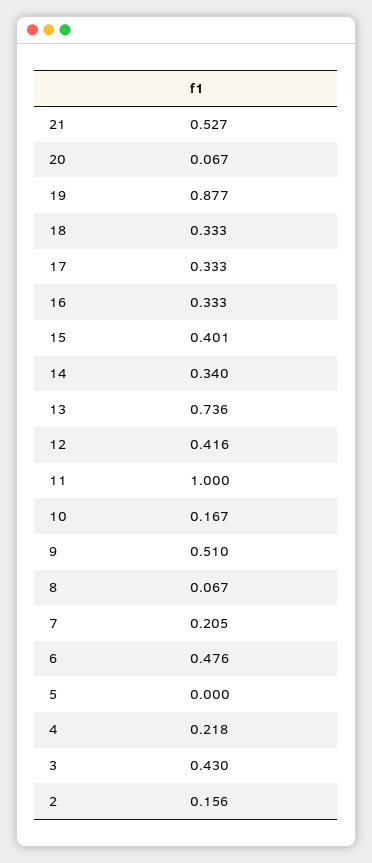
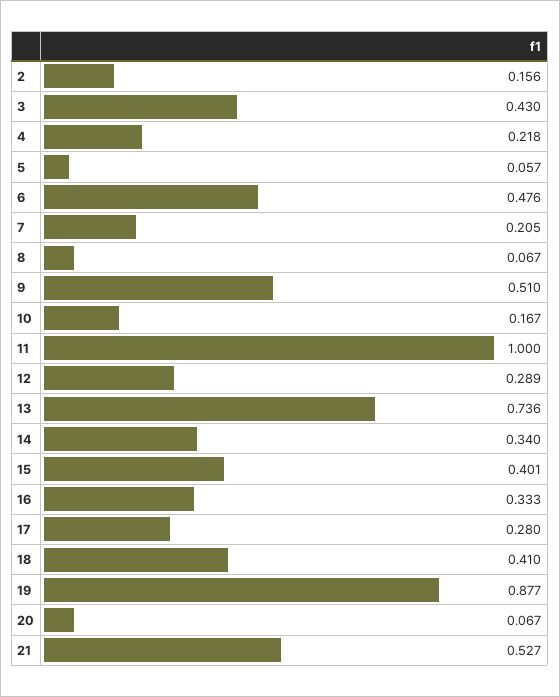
  {
    "21": 0.527,
    "20": 0.067,
    "19": 0.877,
-   "18": 0.333,
+   "18": 0.41,
-   "17": 0.333,
+   "17": 0.28,
    "16": 0.333,
    "15": 0.401,
    "14": 0.34,
    "13": 0.736,
-   "12": 0.416,
+   "12": 0.289,
    "11": 1,
    "10": 0.167,
    "9": 0.51,
    "8": 0.067,
    "7": 0.205,
    "6": 0.476,
-   "5": 0,
+   "5": 0.057,
    "4": 0.218,
    "3": 0.43,
    "2": 0.156
  }

